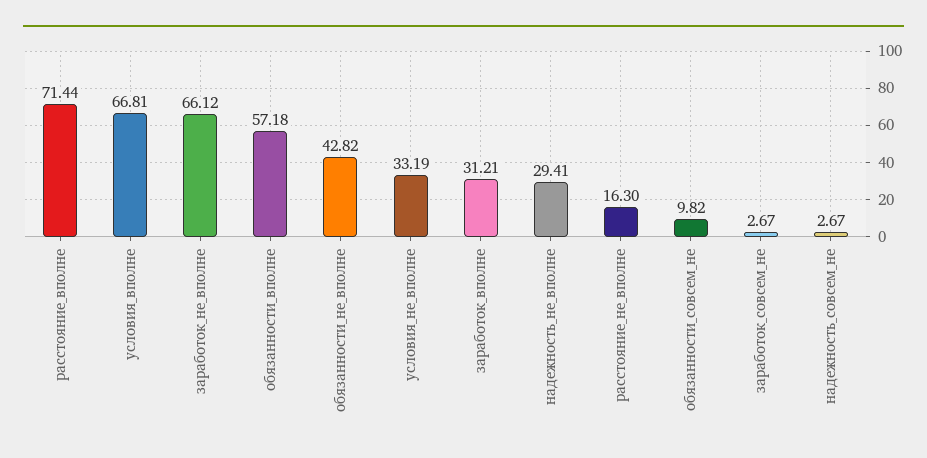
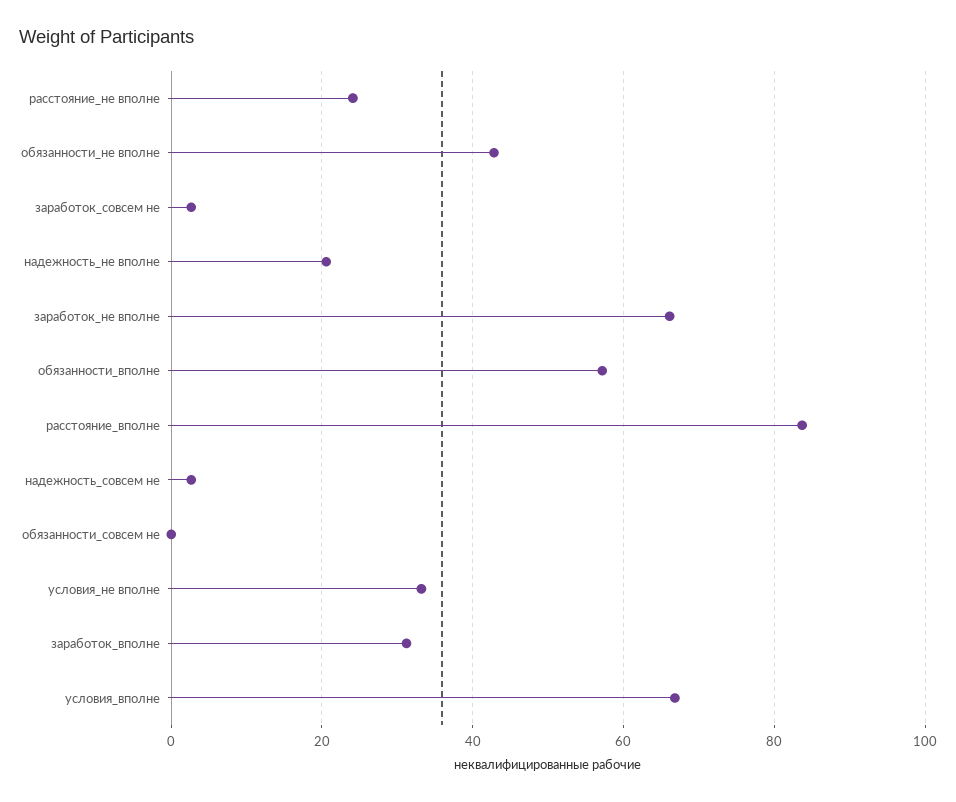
  {
-   "расстояние_вполне": 71.44,
+   "расстояние_вполне": 84,
    "условия_вполне": 66.81,
    "заработок_не_вполне": 66.12,
    "обязанности_вполне": 57.18,
    "обязанности_не_вполне": 42.82,
    "условия_не_вполне": 33.19,
    "заработок_вполне": 31.21,
-   "надежность_не_вполне": 29.41,
+   "надежность_не_вполне": 20,
-   "расстояние_не_вполне": 16.3,
+   "расстояние_не_вполне": 24,
-   "обязанности_совсем_не": 9.82,
+   "обязанности_совсем_не": 0,
    "заработок_совсем_не": 2.67,
    "надежность_совсем_не": 2.67
  }

